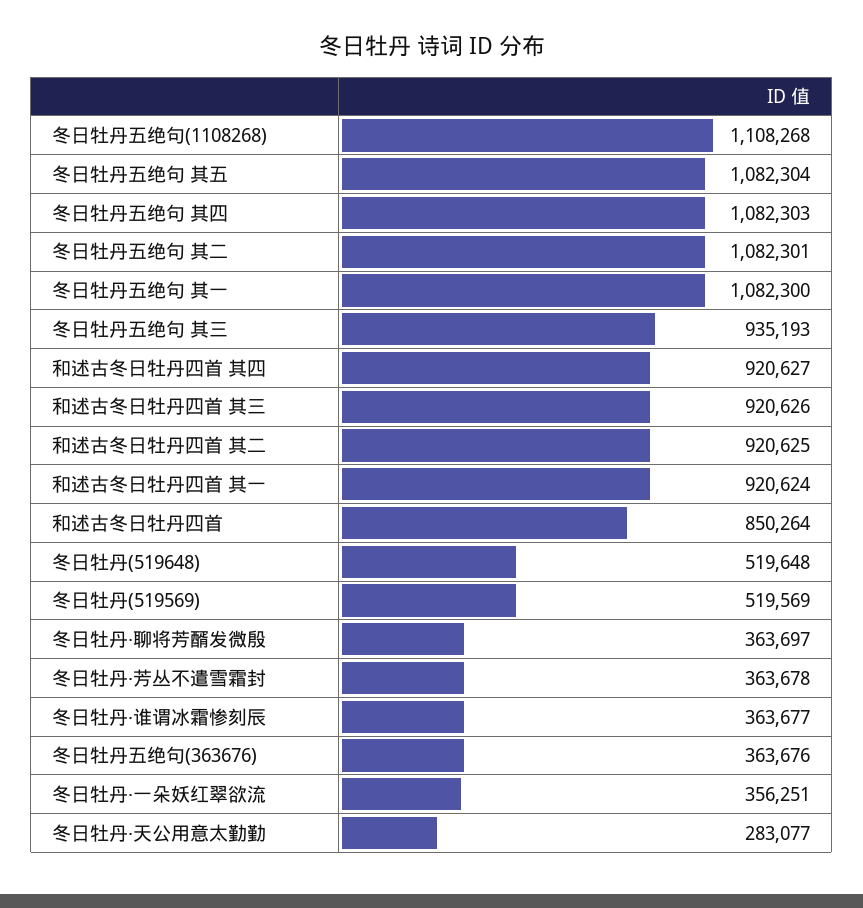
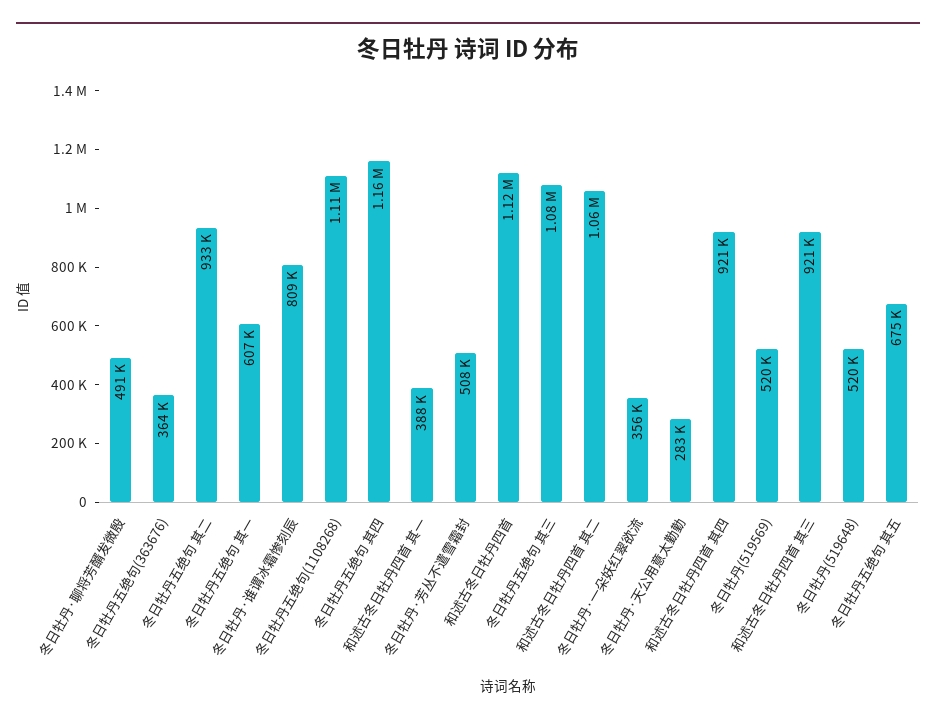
  {
    "冬日牡丹五绝句(1108268)": 1108268,
-   "冬日牡丹五绝句 其五": 1082304,
+   "冬日牡丹五绝句 其五": 675000,
-   "冬日牡丹五绝句 其四": 1082303,
+   "冬日牡丹五绝句 其四": 1160000,
-   "冬日牡丹五绝句 其二": 1082301,
+   "冬日牡丹五绝句 其二": 933000,
-   "冬日牡丹五绝句 其一": 1082300,
+   "冬日牡丹五绝句 其一": 607000,
-   "冬日牡丹五绝句 其三": 935193,
+   "冬日牡丹五绝句 其三": 1080000,
    "和述古冬日牡丹四首 其四": 920627,
    "和述古冬日牡丹四首 其三": 920626,
-   "和述古冬日牡丹四首 其二": 920625,
+   "和述古冬日牡丹四首 其二": 1060000,
-   "和述古冬日牡丹四首 其一": 920624,
+   "和述古冬日牡丹四首 其一": 388000,
-   "和述古冬日牡丹四首": 850264,
+   "和述古冬日牡丹四首": 1120000,
    "冬日牡丹(519648)": 519648,
    "冬日牡丹(519569)": 519569,
-   "冬日牡丹·聊将芳醑发微殷": 363697,
+   "冬日牡丹·聊将芳醑发微殷": 491000,
-   "冬日牡丹·芳丛不遣雪霜封": 363678,
+   "冬日牡丹·芳丛不遣雪霜封": 508000,
-   "冬日牡丹·谁谓冰霜惨刻辰": 363677,
+   "冬日牡丹·谁谓冰霜惨刻辰": 809000,
    "冬日牡丹五绝句(363676)": 363676,
    "冬日牡丹·一朵妖红翠欲流": 356251,
    "冬日牡丹·天公用意太勤勤": 283077
  }

